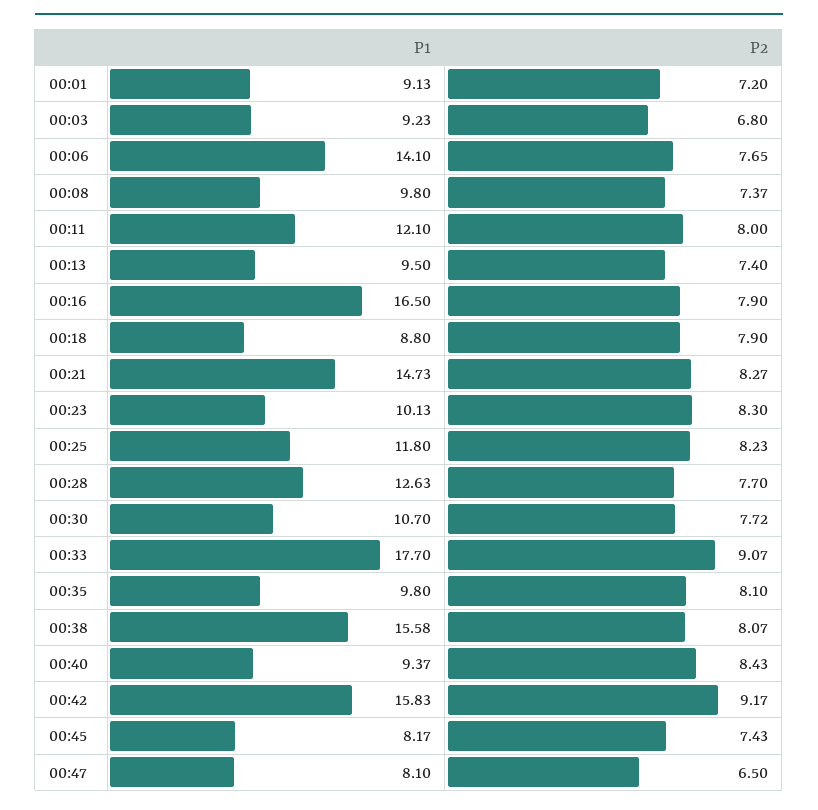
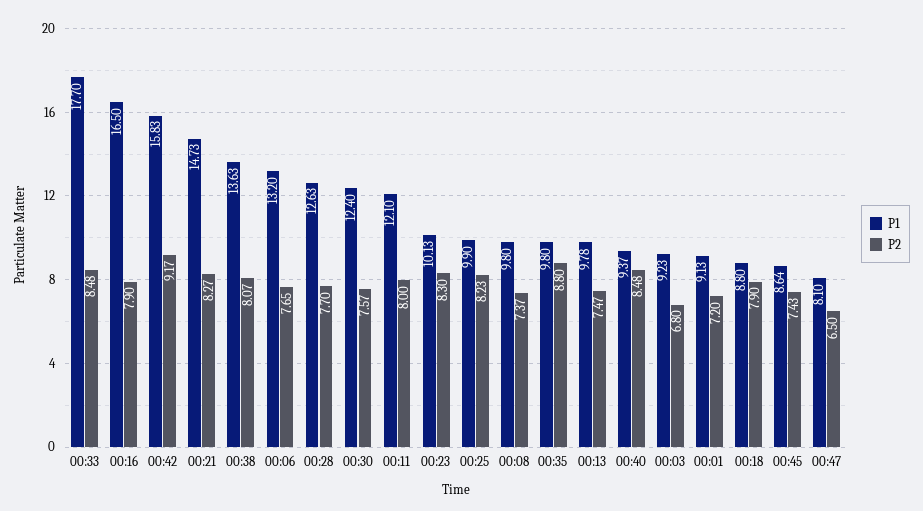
  {
    "P1": {
      "00:01": 9.13,
      "00:03": 9.23,
-     "00:06": 14.1,
+     "00:06": 13.2,
      "00:08": 9.8,
      "00:11": 12.1,
-     "00:13": 9.5,
+     "00:13": 9.78,
      "00:16": 16.5,
      "00:18": 8.8,
      "00:21": 14.73,
      "00:23": 10.13,
-     "00:25": 11.8,
+     "00:25": 9.9,
      "00:28": 12.63,
-     "00:30": 10.7,
+     "00:30": 12.4,
      "00:33": 17.7,
      "00:35": 9.8,
-     "00:38": 15.58,
+     "00:38": 13.63,
      "00:40": 9.37,
      "00:42": 15.83,
-     "00:45": 8.17,
+     "00:45": 8.64,
      "00:47": 8.1
    },
    "P2": {
      "00:01": 7.2,
      "00:03": 6.8,
      "00:06": 7.65,
      "00:08": 7.37,
      "00:11": 8,
-     "00:13": 7.4,
+     "00:13": 7.47,
      "00:16": 7.9,
      "00:18": 7.9,
      "00:21": 8.27,
      "00:23": 8.3,
      "00:25": 8.23,
      "00:28": 7.7,
-     "00:30": 7.72,
+     "00:30": 7.57,
-     "00:33": 9.07,
+     "00:33": 8.48,
-     "00:35": 8.1,
+     "00:35": 8.8,
      "00:38": 8.07,
-     "00:40": 8.43,
+     "00:40": 8.48,
      "00:42": 9.17,
      "00:45": 7.43,
      "00:47": 6.5
    }
  }

